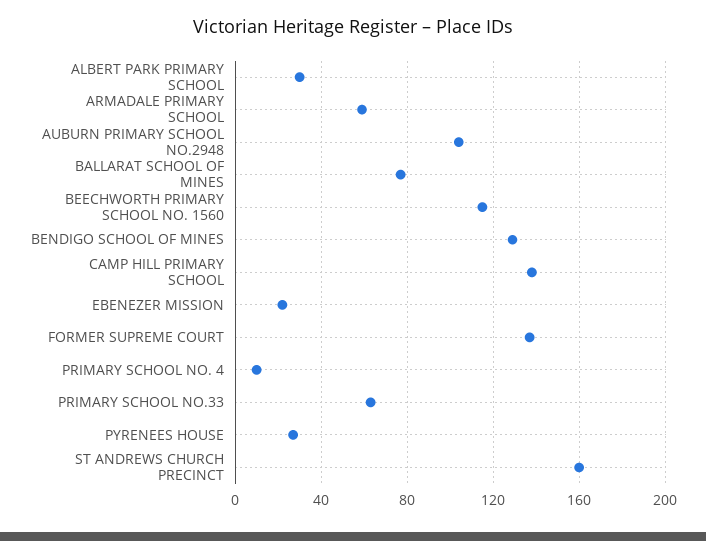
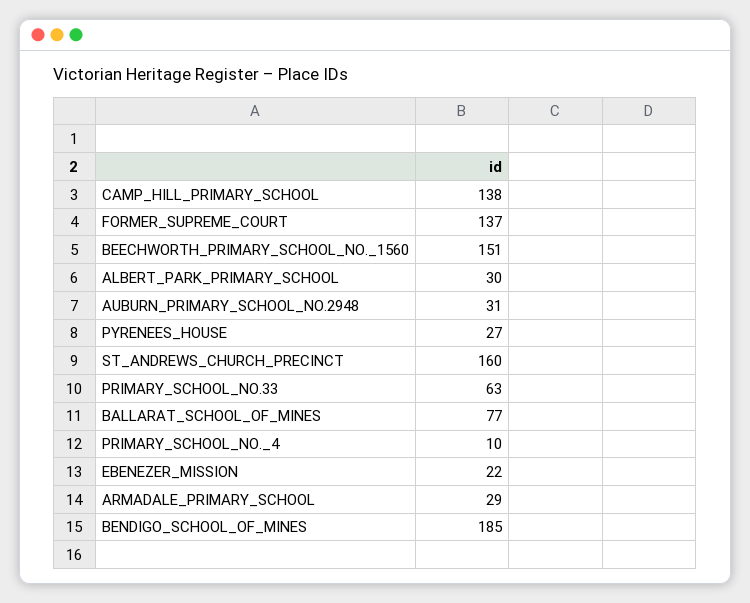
  {
    "ALBERT PARK PRIMARY SCHOOL": 30,
-   "ARMADALE PRIMARY SCHOOL": 60,
+   "ARMADALE PRIMARY SCHOOL": 29,
-   "AUBURN PRIMARY SCHOOL NO.2948": 105,
+   "AUBURN PRIMARY SCHOOL NO.2948": 31,
    "BALLARAT SCHOOL OF MINES": 77,
-   "BEECHWORTH PRIMARY SCHOOL NO. 1560": 115,
+   "BEECHWORTH PRIMARY SCHOOL NO. 1560": 151,
-   "BENDIGO SCHOOL OF MINES": 130,
+   "BENDIGO SCHOOL OF MINES": 185,
    "CAMP HILL PRIMARY SCHOOL": 138,
    "EBENEZER MISSION": 22,
    "FORMER SUPREME COURT": 137,
    "PRIMARY SCHOOL NO. 4": 10,
    "PRIMARY SCHOOL NO.33": 63,
    "PYRENEES HOUSE": 27,
    "ST ANDREWS CHURCH PRECINCT": 160
  }

